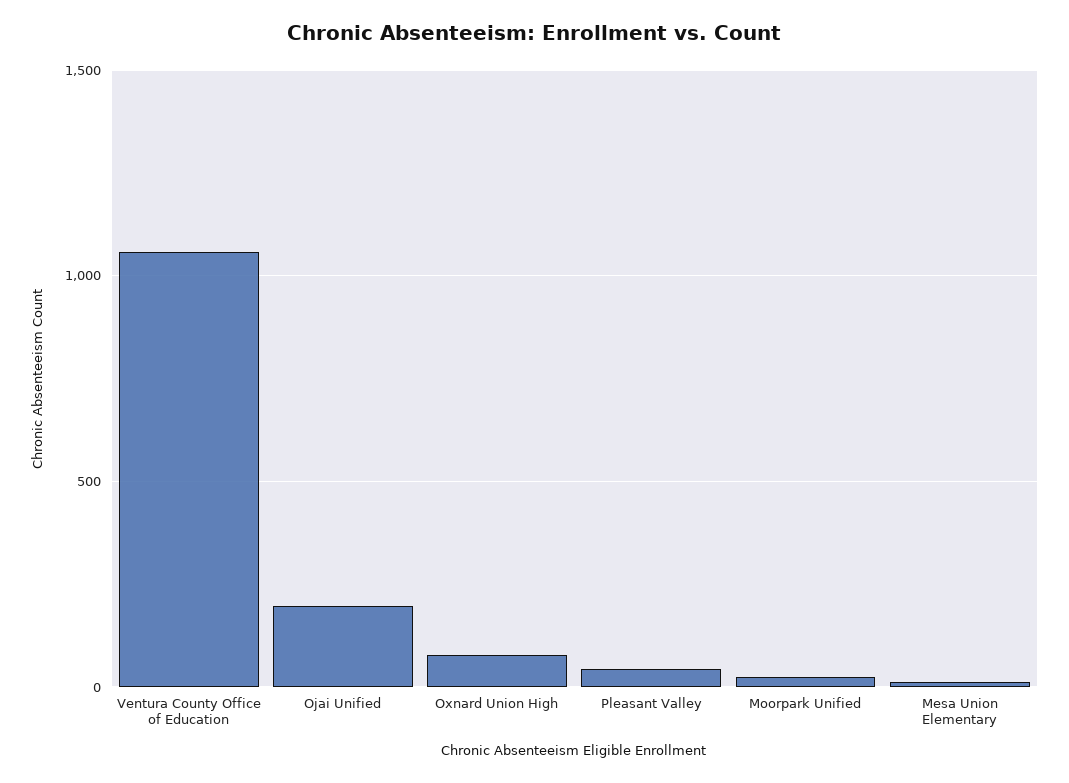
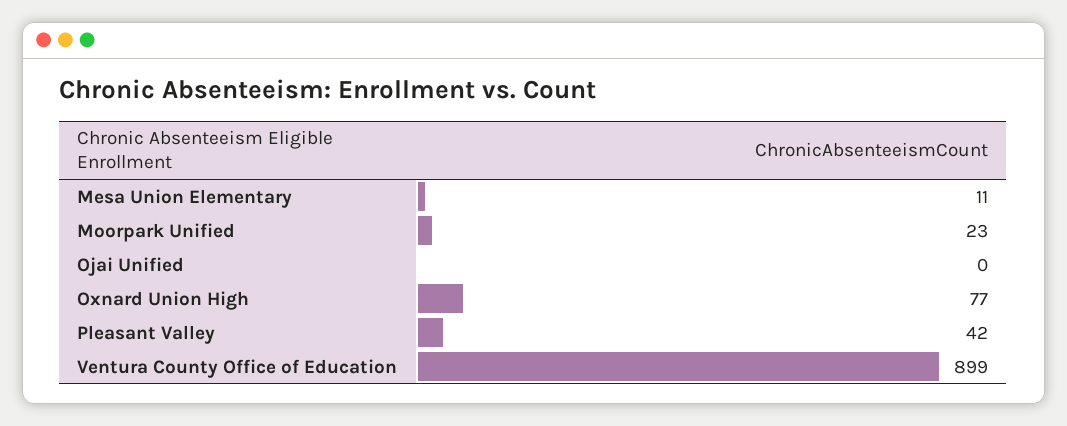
  {
-   "Ventura County Office of Education": 1050,
+   "Ventura County Office of Education": 899,
-   "Ojai Unified": 200,
+   "Ojai Unified": 0,
    "Oxnard Union High": 77,
    "Pleasant Valley": 42,
    "Moorpark Unified": 23,
    "Mesa Union Elementary": 11
  }

